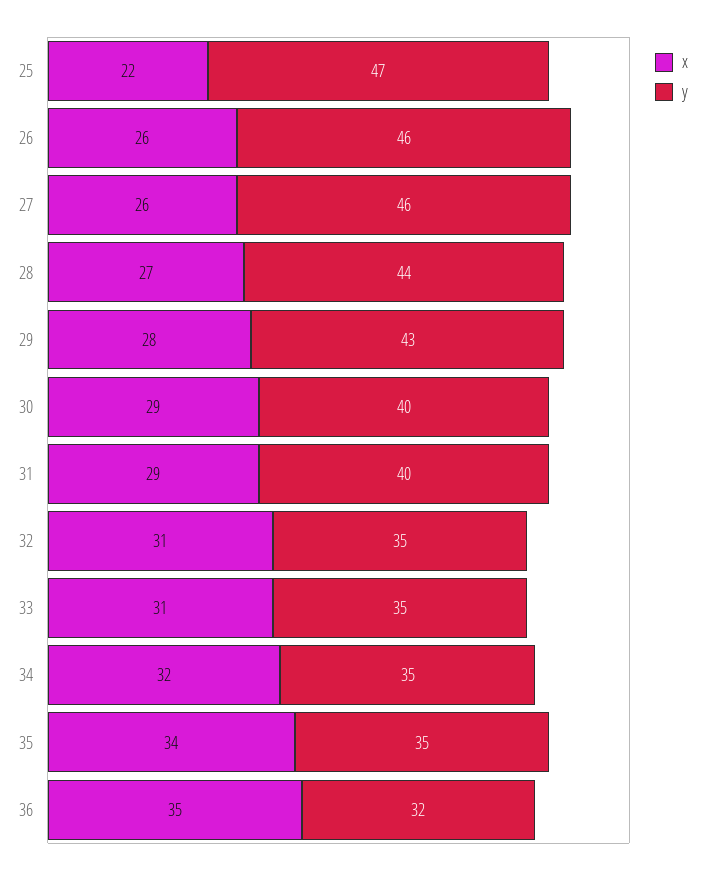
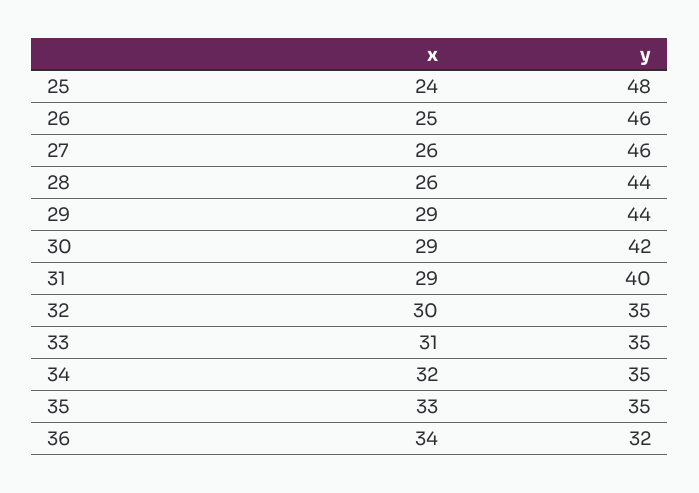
  {
    "x": {
-     "25": 22,
+     "25": 24,
-     "26": 26,
+     "26": 25,
      "27": 26,
-     "28": 27,
+     "28": 26,
-     "29": 28,
+     "29": 29,
      "30": 29,
      "31": 29,
-     "32": 31,
+     "32": 30,
      "33": 31,
      "34": 32,
-     "35": 34,
+     "35": 33,
-     "36": 35
+     "36": 34
    },
    "y": {
-     "25": 47,
+     "25": 48,
      "26": 46,
      "27": 46,
      "28": 44,
-     "29": 43,
+     "29": 44,
-     "30": 40,
+     "30": 42,
      "31": 40,
      "32": 35,
      "33": 35,
      "34": 35,
      "35": 35,
      "36": 32
    }
  }

